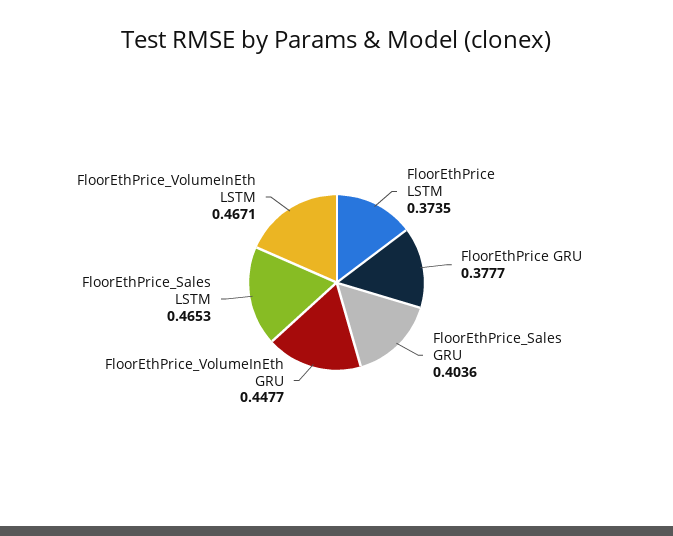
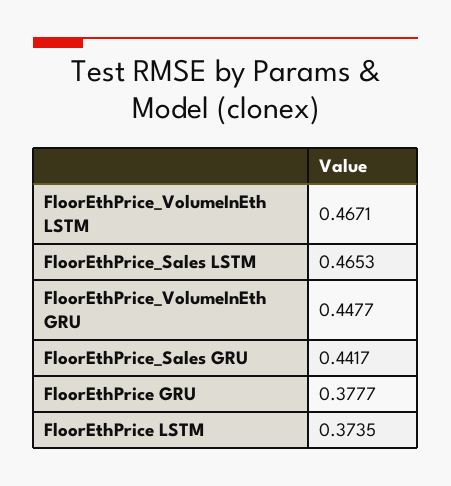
  {
    "FloorEthPrice LSTM": 0.3735,
    "FloorEthPrice GRU": 0.3777,
-   "FloorEthPrice_Sales GRU": 0.4036,
+   "FloorEthPrice_Sales GRU": 0.4417,
    "FloorEthPrice_VolumeInEth GRU": 0.4477,
    "FloorEthPrice_Sales LSTM": 0.4653,
    "FloorEthPrice_VolumeInEth LSTM": 0.4671
  }

